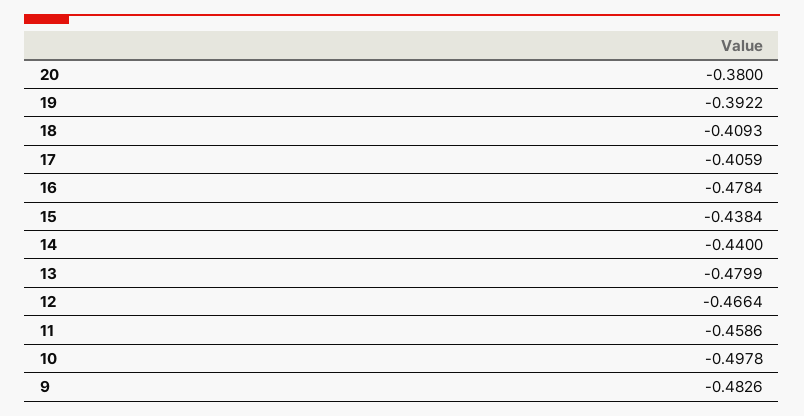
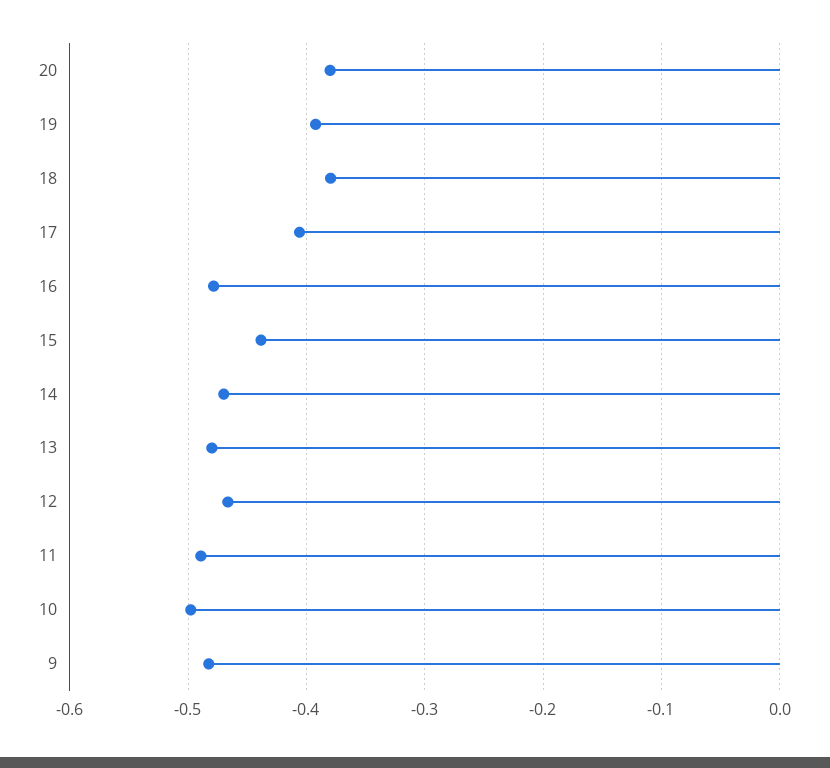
  {
    "20": -0.38,
    "19": -0.3922,
-   "18": -0.4093,
+   "18": -0.38,
    "17": -0.4059,
    "16": -0.4784,
    "15": -0.4384,
-   "14": -0.44,
+   "14": -0.47,
    "13": -0.4799,
    "12": -0.4664,
-   "11": -0.4586,
+   "11": -0.49,
    "10": -0.4978,
    "9": -0.4826
  }

